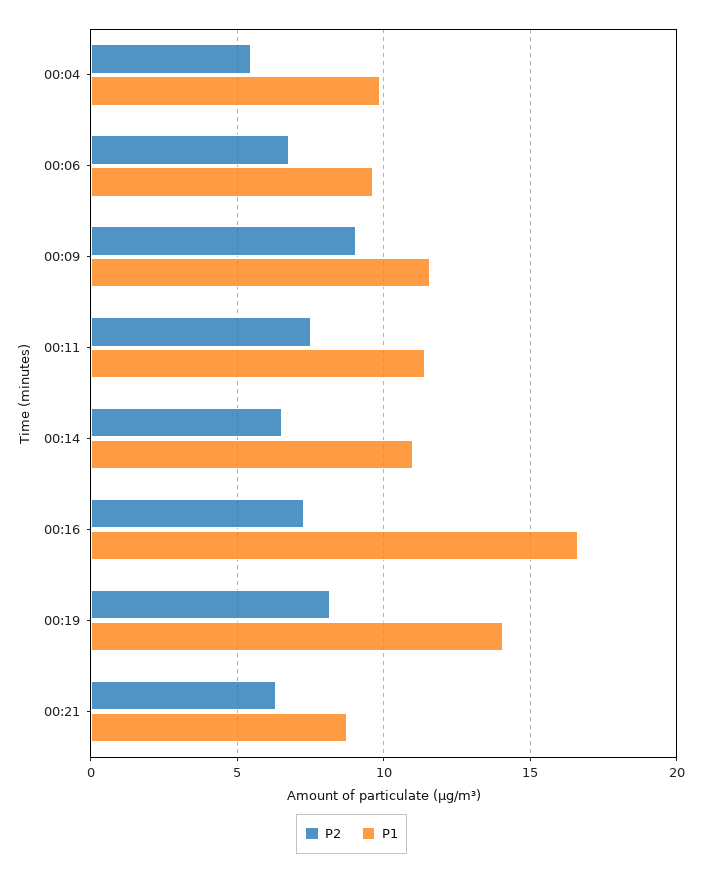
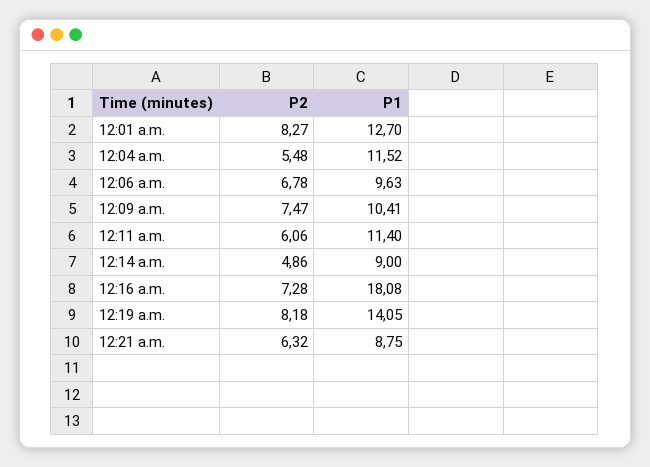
  {
    "P2": {
      "00:04": 5.48,
      "00:06": 6.78,
-     "00:09": 9,
+     "00:09": 7.47,
-     "00:11": 7.5,
+     "00:11": 6.06,
-     "00:14": 6.5,
+     "00:14": 4.86,
      "00:16": 7.28,
      "00:19": 8.18,
-     "00:21": 6.32
+     "00:21": 6.32,
+     "12:01 a.m.": 8.27
    },
    "P1": {
-     "00:04": 10,
+     "00:04": 11.52,
      "00:06": 9.63,
-     "00:09": 11.5,
+     "00:09": 10.41,
      "00:11": 11.4,
-     "00:14": 11,
+     "00:14": 9,
-     "00:16": 16.5,
+     "00:16": 18.08,
      "00:19": 14.05,
-     "00:21": 8.75
+     "00:21": 8.75,
+     "12:01 a.m.": 12.7
    }
  }

